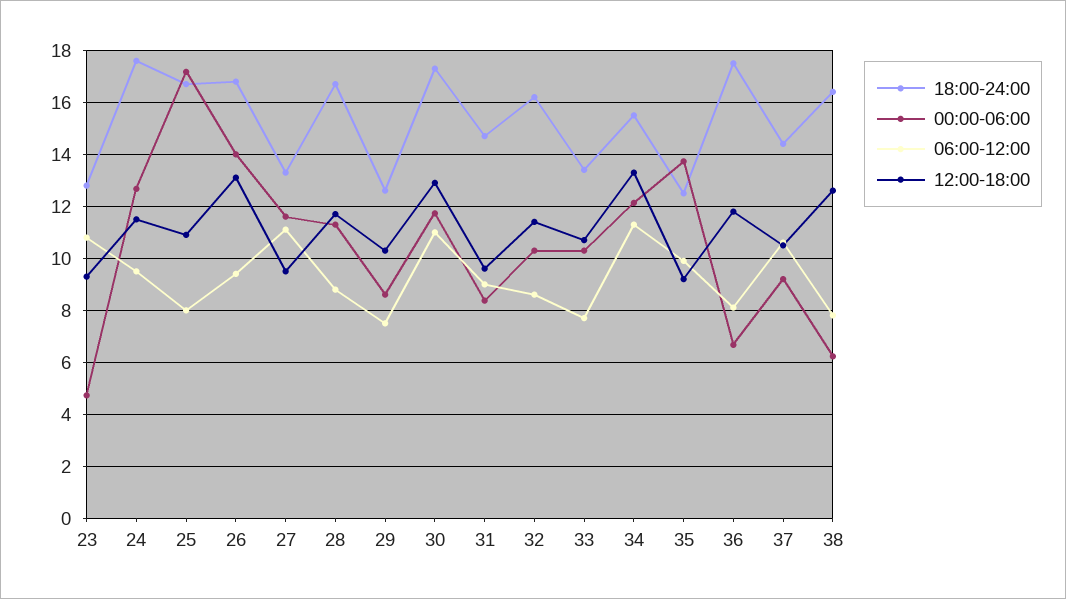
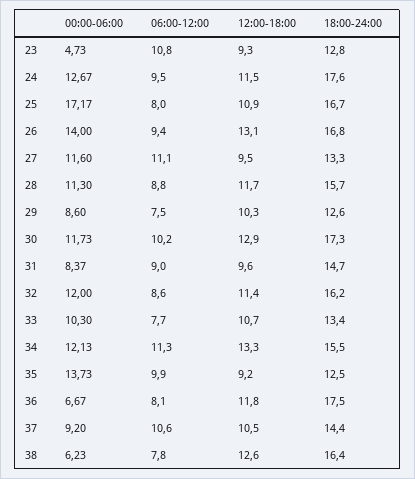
  {
    "18:00-24:00": {
      "23": 12.8,
      "24": 17.6,
      "25": 16.7,
      "26": 16.8,
      "27": 13.3,
-     "28": 16.75,
+     "28": 15.7,
      "29": 12.6,
      "30": 17.3,
      "31": 14.7,
      "32": 16.2,
      "33": 13.4,
      "34": 15.5,
      "35": 12.5,
      "36": 17.5,
      "37": 14.4,
      "38": 16.4
    },
    "00:00-06:00": {
      "23": 4.73,
      "24": 12.67,
      "25": 17.17,
      "26": 14,
      "27": 11.6,
      "28": 11.3,
      "29": 8.6,
      "30": 11.73,
      "31": 8.37,
-     "32": 10.25,
+     "32": 12,
      "33": 10.3,
      "34": 12.13,
      "35": 13.73,
      "36": 6.67,
      "37": 9.2,
      "38": 6.23
    },
    "06:00-12:00": {
      "23": 10.8,
      "24": 9.5,
      "25": 8,
      "26": 9.4,
      "27": 11.1,
      "28": 8.8,
      "29": 7.5,
-     "30": 11,
+     "30": 10.2,
      "31": 9,
      "32": 8.6,
      "33": 7.7,
      "34": 11.3,
      "35": 9.9,
      "36": 8.1,
      "37": 10.6,
      "38": 7.8
    },
    "12:00-18:00": {
      "23": 9.3,
      "24": 11.5,
      "25": 10.9,
      "26": 13.1,
      "27": 9.5,
      "28": 11.7,
      "29": 10.3,
      "30": 12.9,
      "31": 9.6,
      "32": 11.4,
      "33": 10.7,
      "34": 13.3,
      "35": 9.2,
      "36": 11.8,
      "37": 10.5,
      "38": 12.6
    }
  }

